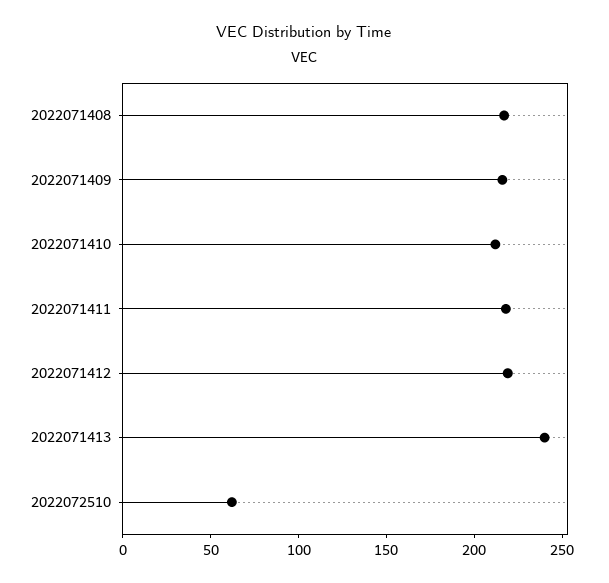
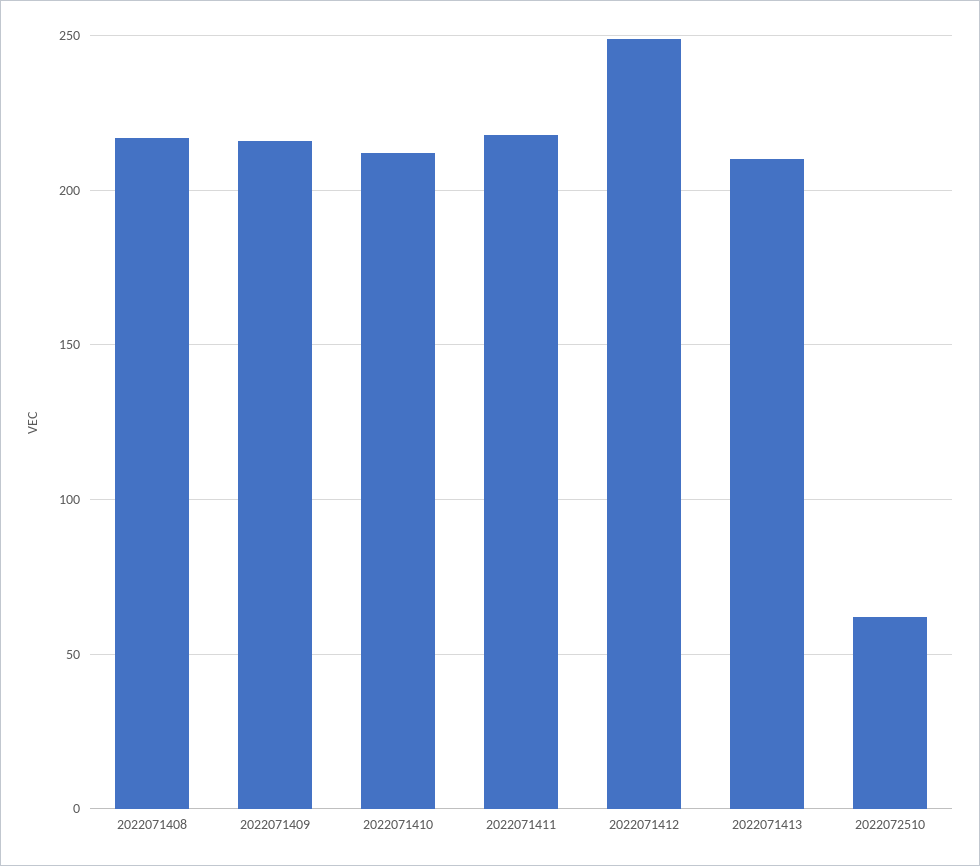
  {
    "2022071408": 215,
    "2022071409": 215,
    "2022071410": 210,
    "2022071411": 220,
-   "2022071412": 220,
+   "2022071412": 250,
-   "2022071413": 240,
+   "2022071413": 210,
    "2022072510": 60
  }

